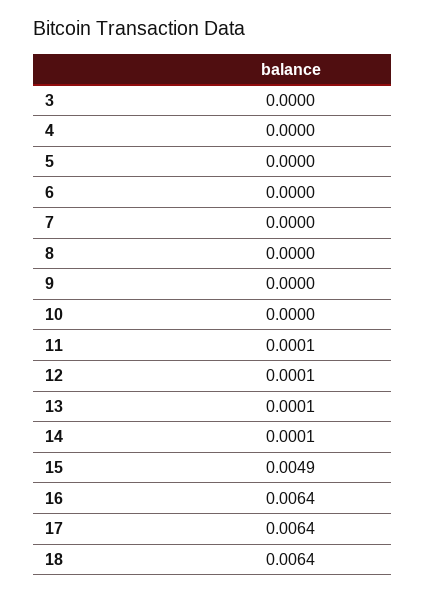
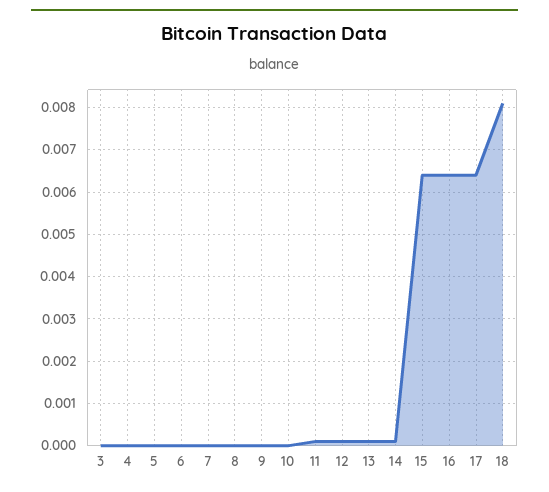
  {
    "3": 0,
    "4": 0,
    "5": 0,
    "6": 0,
    "7": 0,
    "8": 0,
    "9": 0,
    "10": 0,
    "11": 0.0001,
    "12": 0.0001,
    "13": 0.0001,
    "14": 0.0001,
-   "15": 0.0049,
+   "15": 0.0065,
    "16": 0.0064,
    "17": 0.0064,
-   "18": 0.0064
+   "18": 0.008
  }

